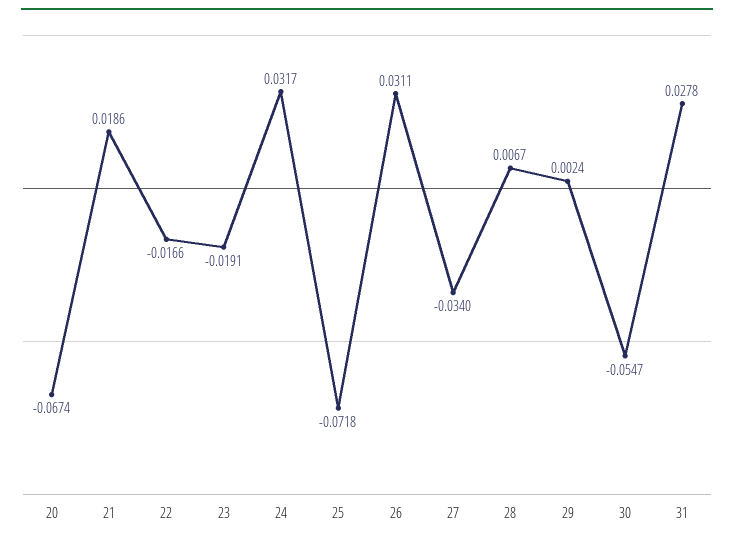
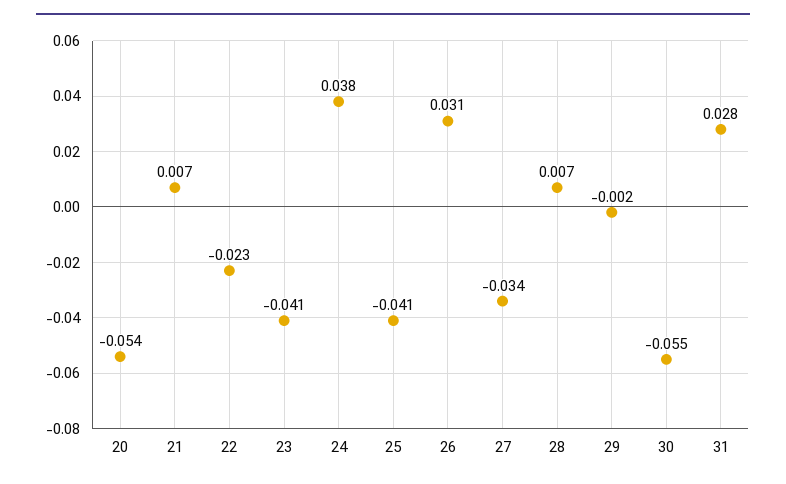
  {
-   "20": -0.0674,
+   "20": -0.054,
-   "21": 0.0186,
+   "21": 0.007,
-   "22": -0.0166,
+   "22": -0.023,
-   "23": -0.0191,
+   "23": -0.041,
-   "24": 0.0317,
+   "24": 0.038,
-   "25": -0.0718,
+   "25": -0.041,
    "26": 0.0311,
    "27": -0.034,
    "28": 0.0067,
-   "29": 0.0024,
+   "29": -0.002,
    "30": -0.0547,
    "31": 0.0278
  }

